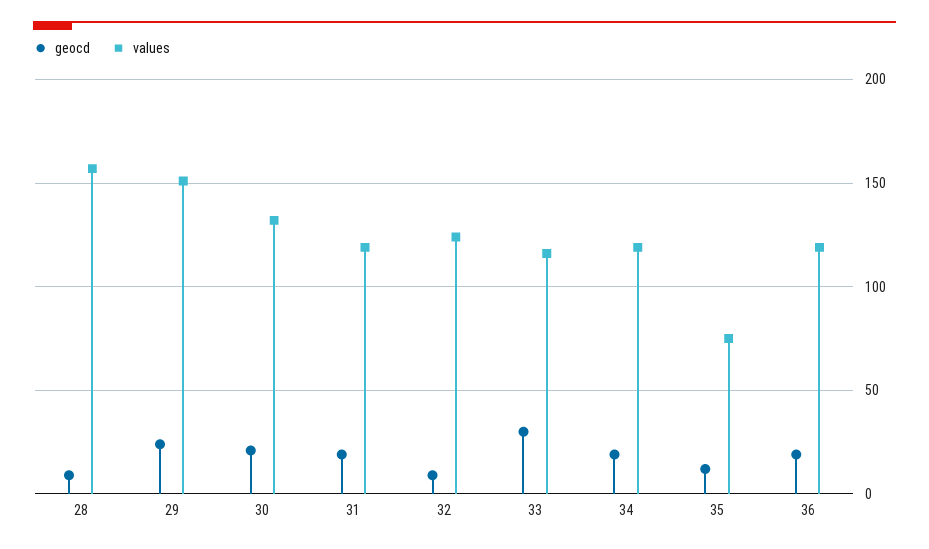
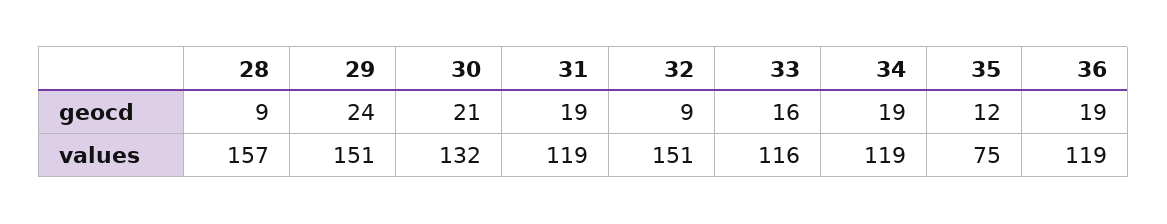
  {
    "geocd": {
      "28": 9,
      "29": 24,
      "30": 21,
      "31": 19,
      "32": 9,
-     "33": 30,
+     "33": 16,
      "34": 19,
      "35": 12,
      "36": 19
    },
    "values": {
      "28": 157,
      "29": 151,
      "30": 132,
      "31": 119,
-     "32": 125,
+     "32": 151,
      "33": 116,
      "34": 119,
      "35": 75,
      "36": 119
    }
  }

